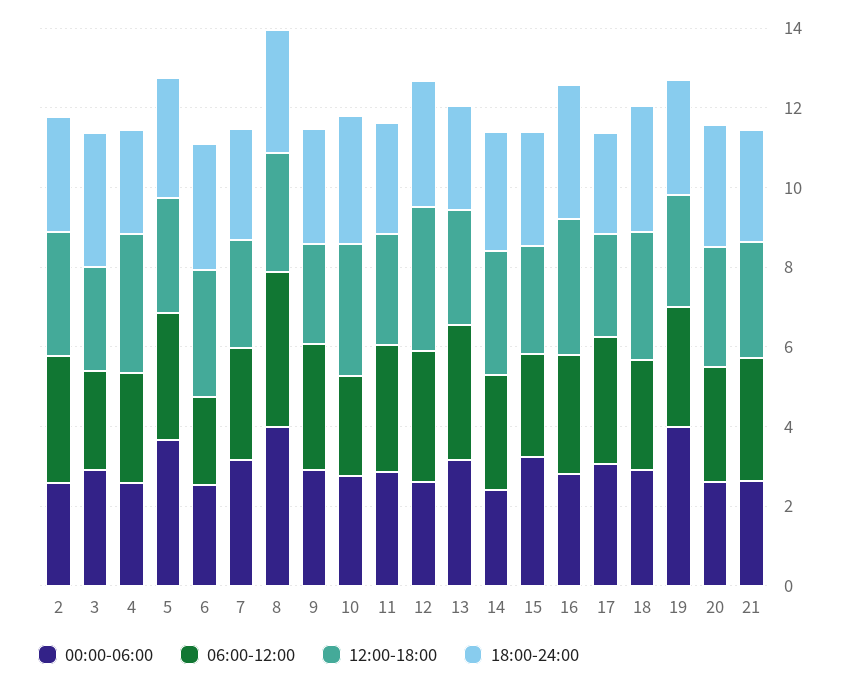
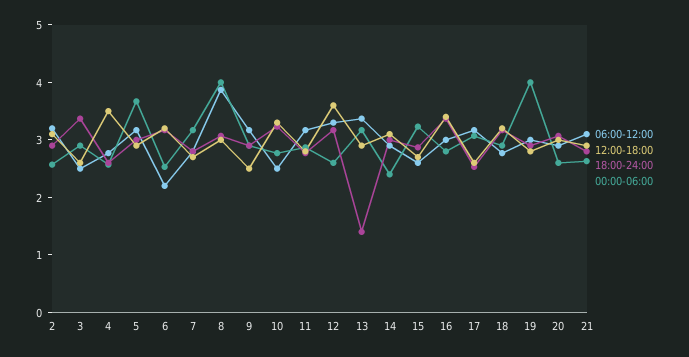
  {
    "00:00-06:00": {
      "2": 2.6,
      "3": 3,
      "4": 2.6,
      "5": 3.6,
      "6": 2.6,
      "7": 3.2,
      "8": 4,
      "9": 3,
      "10": 2.8,
      "11": 2.8,
      "12": 2.6,
      "13": 3.2,
      "14": 2.4,
      "15": 3.2,
      "16": 2.8,
      "17": 3,
      "18": 3,
      "19": 4,
      "20": 2.6,
      "21": 2.6
    },
    "06:00-12:00": {
      "2": 3.2,
      "3": 2.6,
      "4": 2.8,
      "5": 3.2,
      "6": 2.2,
      "7": 2.8,
      "8": 3.8,
      "9": 3.2,
      "10": 2.6,
      "11": 3.2,
      "12": 3.4,
      "13": 3.4,
      "14": 3,
      "15": 2.6,
      "16": 3,
      "17": 3.2,
      "18": 2.8,
      "19": 3,
      "20": 3,
      "21": 3.2
    },
    "12:00-18:00": {
      "2": 3.2,
      "3": 2.6,
      "4": 3.6,
      "5": 3,
      "6": 3.2,
      "7": 2.8,
      "8": 3,
      "9": 2.6,
      "10": 3.4,
      "11": 2.8,
      "12": 3.6,
      "13": 3,
      "14": 3.2,
      "15": 2.8,
      "16": 3.4,
      "17": 2.6,
      "18": 3.2,
      "19": 2.8,
      "20": 3,
      "21": 3
    },
    "18:00-24:00": {
      "2": 3,
      "3": 3.4,
      "4": 2.6,
      "5": 3,
      "6": 3.2,
      "7": 2.8,
      "8": 3,
      "9": 3,
      "10": 3.2,
      "11": 2.8,
      "12": 3.2,
-     "13": 2.5,
+     "13": 1.4,
      "14": 3,
      "15": 2.8,
      "16": 3.4,
      "17": 2.6,
      "18": 3.2,
      "19": 3,
      "20": 3,
      "21": 2.8
    }
  }

